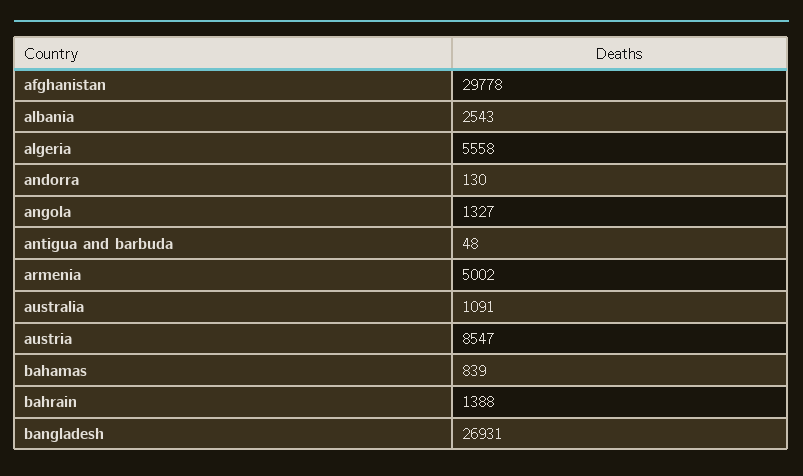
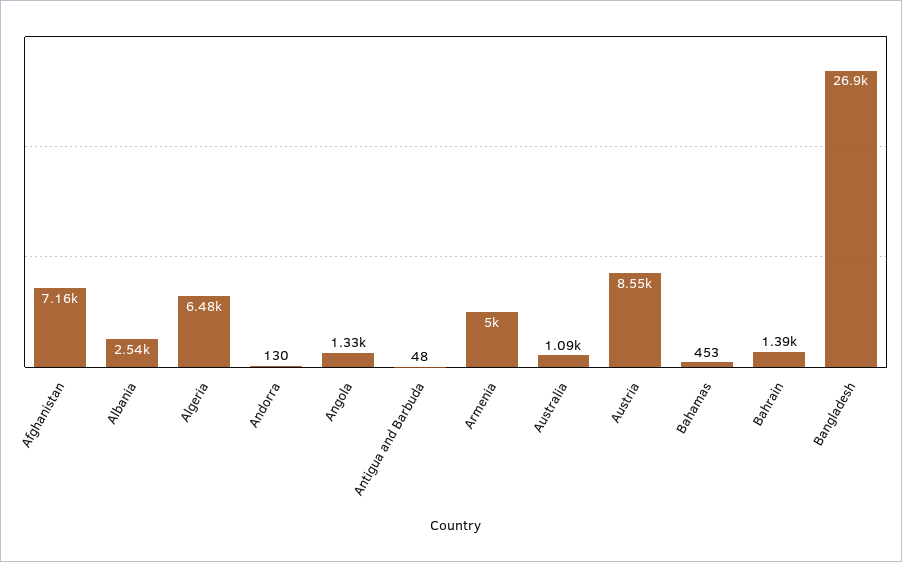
  {
-   "afghanistan": 29778,
+   "afghanistan": 7160,
    "albania": 2543,
-   "algeria": 5558,
+   "algeria": 6480,
    "andorra": 130,
    "angola": 1327,
    "antigua and barbuda": 48,
    "armenia": 5002,
    "australia": 1091,
    "austria": 8547,
-   "bahamas": 839,
+   "bahamas": 453,
    "bahrain": 1388,
    "bangladesh": 26931
  }

